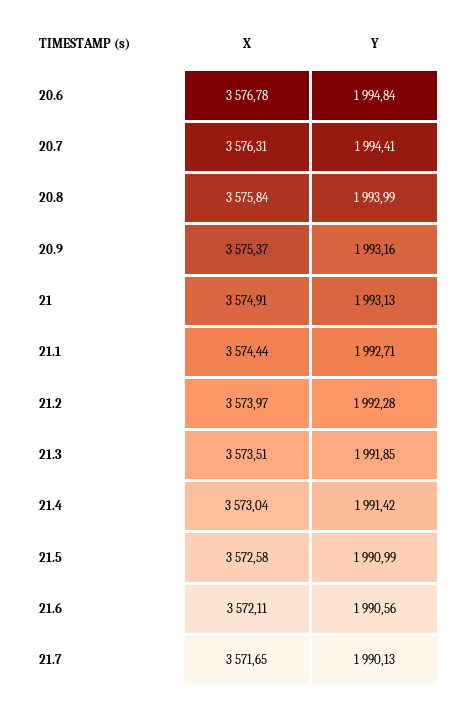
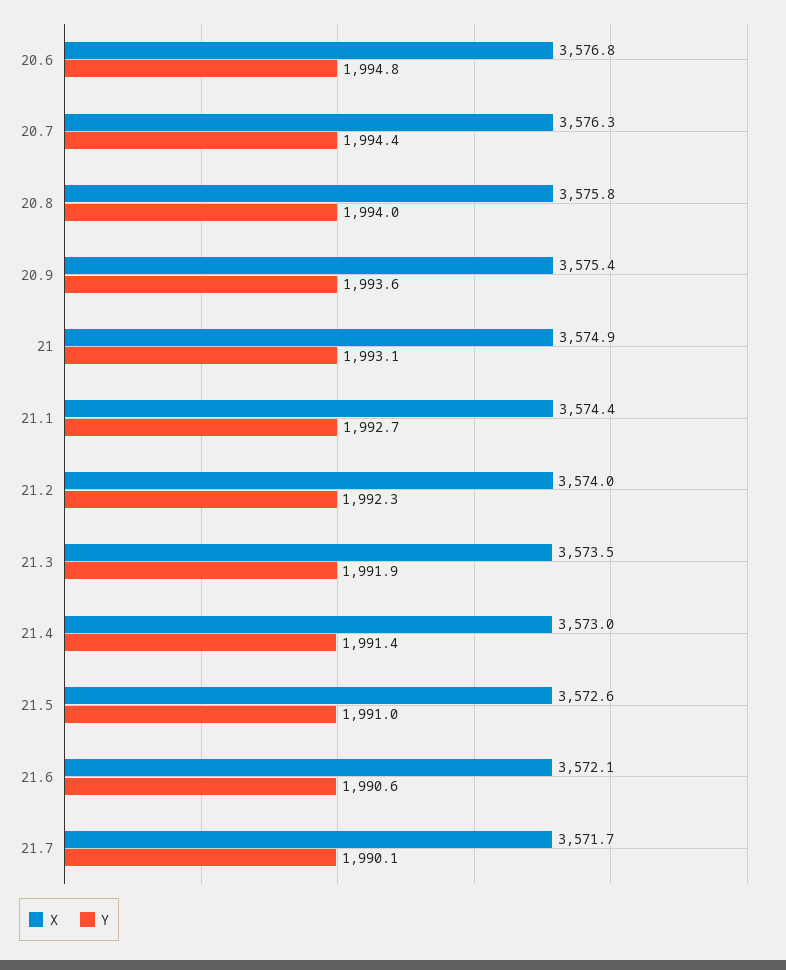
  {
    "X": {
      "20.6": 3576.78,
      "20.7": 3576.31,
      "20.8": 3575.84,
      "20.9": 3575.37,
      "21": 3574.91,
      "21.1": 3574.44,
      "21.2": 3573.97,
      "21.3": 3573.51,
      "21.4": 3573.04,
      "21.5": 3572.58,
      "21.6": 3572.11,
      "21.7": 3571.65
    },
    "Y": {
      "20.6": 1994.84,
      "20.7": 1994.41,
      "20.8": 1993.99,
-     "20.9": 1993.16,
+     "20.9": 1993.6,
      "21": 1993.13,
      "21.1": 1992.71,
      "21.2": 1992.28,
      "21.3": 1991.85,
      "21.4": 1991.42,
      "21.5": 1990.99,
      "21.6": 1990.56,
      "21.7": 1990.13
    }
  }

